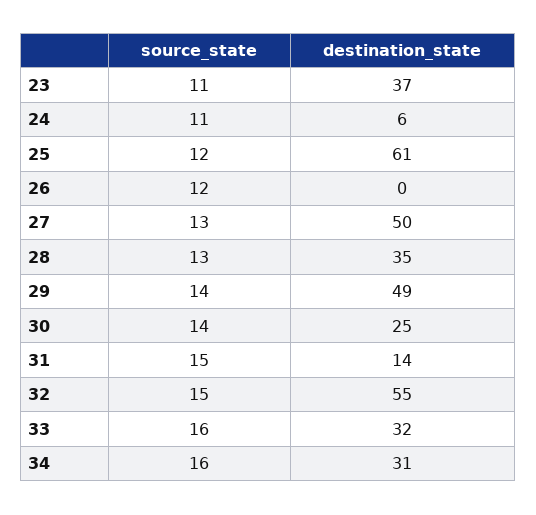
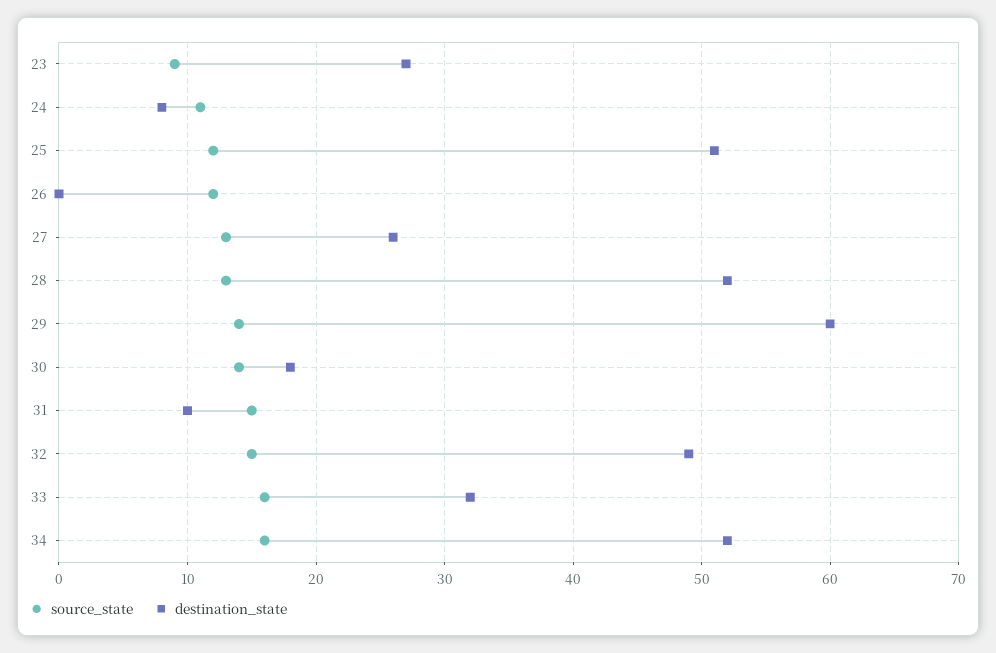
  {
    "source_state": {
-     "23": 11,
+     "23": 9,
      "24": 11,
      "25": 12,
      "26": 12,
      "27": 13,
      "28": 13,
      "29": 14,
      "30": 14,
      "31": 15,
      "32": 15,
      "33": 16,
      "34": 16
    },
    "destination_state": {
-     "23": 37,
+     "23": 27,
-     "24": 6,
+     "24": 8,
-     "25": 61,
+     "25": 51,
      "26": 0,
-     "27": 50,
+     "27": 26,
-     "28": 35,
+     "28": 52,
-     "29": 49,
+     "29": 60,
-     "30": 25,
+     "30": 18,
-     "31": 14,
+     "31": 10,
-     "32": 55,
+     "32": 49,
      "33": 32,
-     "34": 31
+     "34": 52
    }
  }

